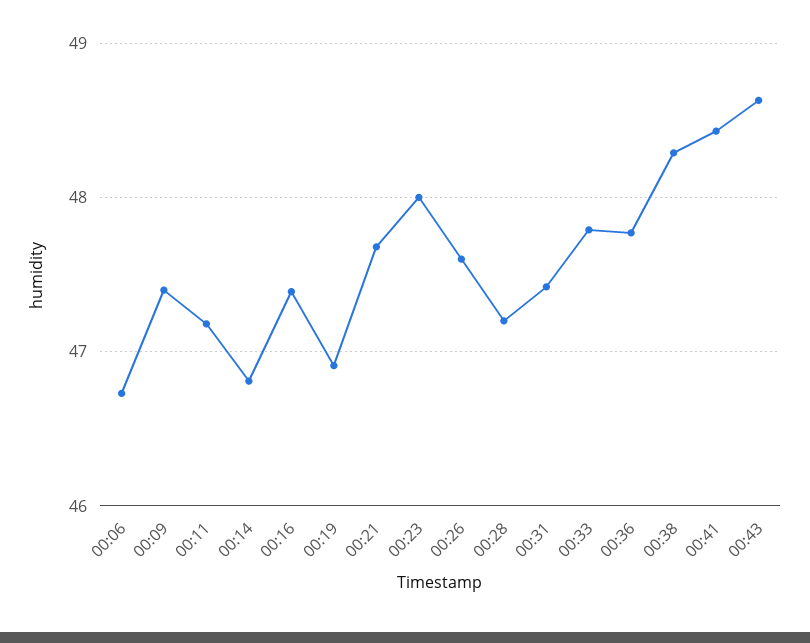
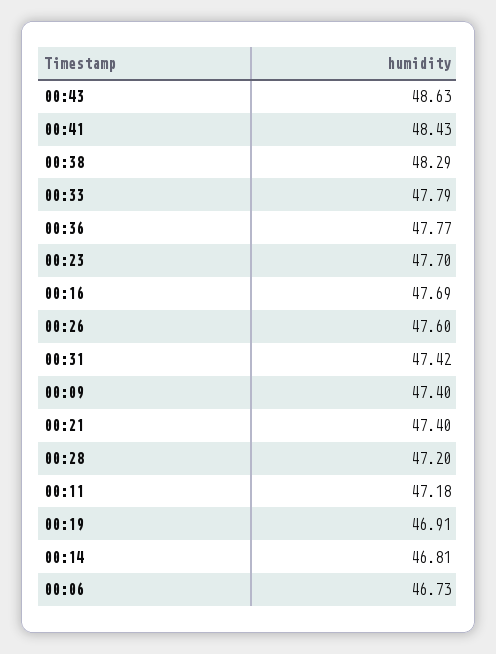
  {
    "00:06": 46.73,
    "00:09": 47.4,
    "00:11": 47.18,
    "00:14": 46.81,
-   "00:16": 47.4,
+   "00:16": 47.69,
    "00:19": 46.91,
-   "00:21": 47.7,
+   "00:21": 47.4,
-   "00:23": 48,
+   "00:23": 47.7,
    "00:26": 47.6,
    "00:28": 47.2,
    "00:31": 47.42,
    "00:33": 47.79,
    "00:36": 47.77,
    "00:38": 48.29,
    "00:41": 48.43,
    "00:43": 48.63
  }

